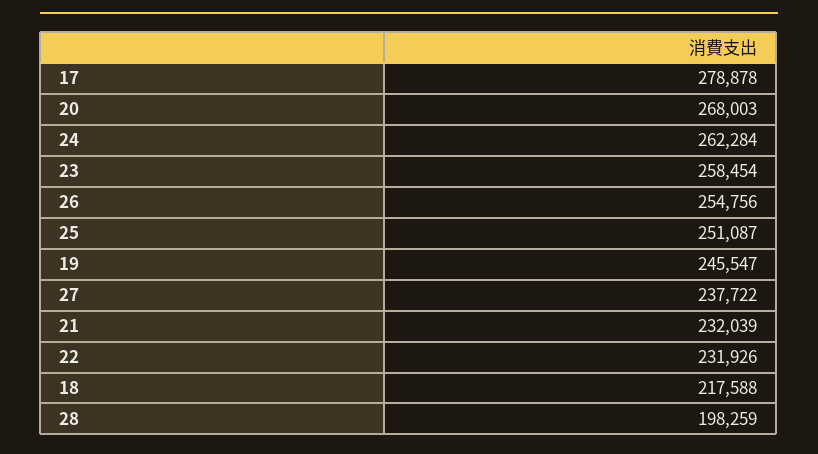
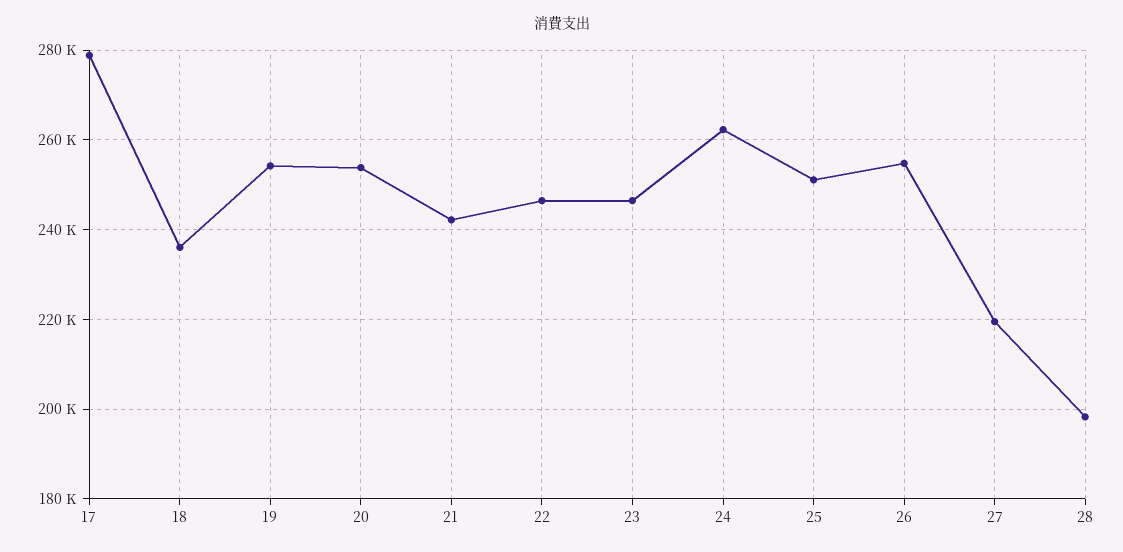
  {
    "17": 278878,
-   "20": 268003,
+   "20": 254000,
    "24": 262284,
-   "23": 258454,
+   "23": 246000,
    "26": 254756,
    "25": 251087,
-   "19": 245547,
+   "19": 254000,
-   "27": 237722,
+   "27": 220000,
-   "21": 232039,
+   "21": 242000,
-   "22": 231926,
+   "22": 246000,
-   "18": 217588,
+   "18": 236000,
    "28": 198259
  }

